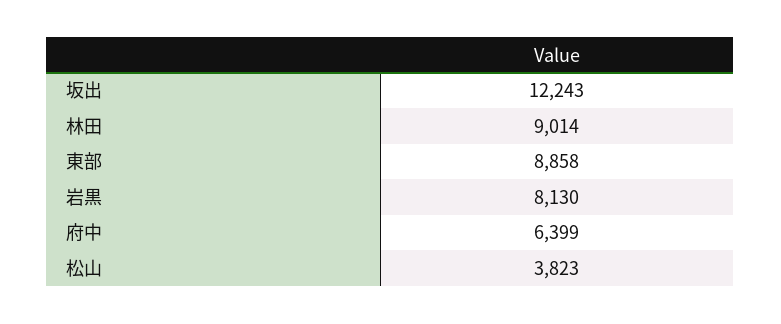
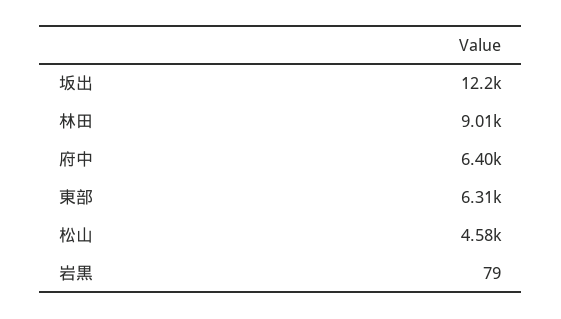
  {
    "坂出": 12243,
    "林田": 9014,
-   "東部": 8858,
+   "東部": 6310,
-   "岩黒": 8130,
+   "岩黒": 79,
    "府中": 6399,
-   "松山": 3823
+   "松山": 4580
  }

